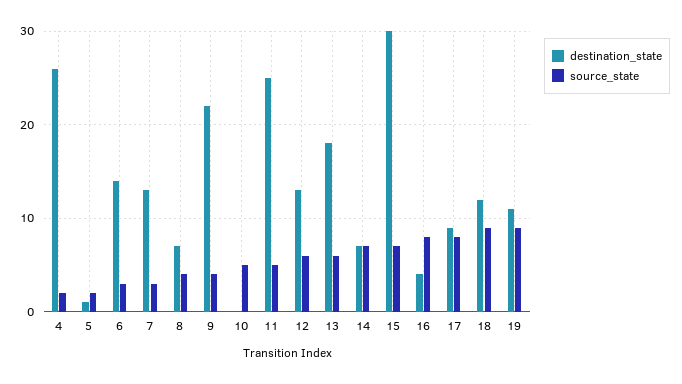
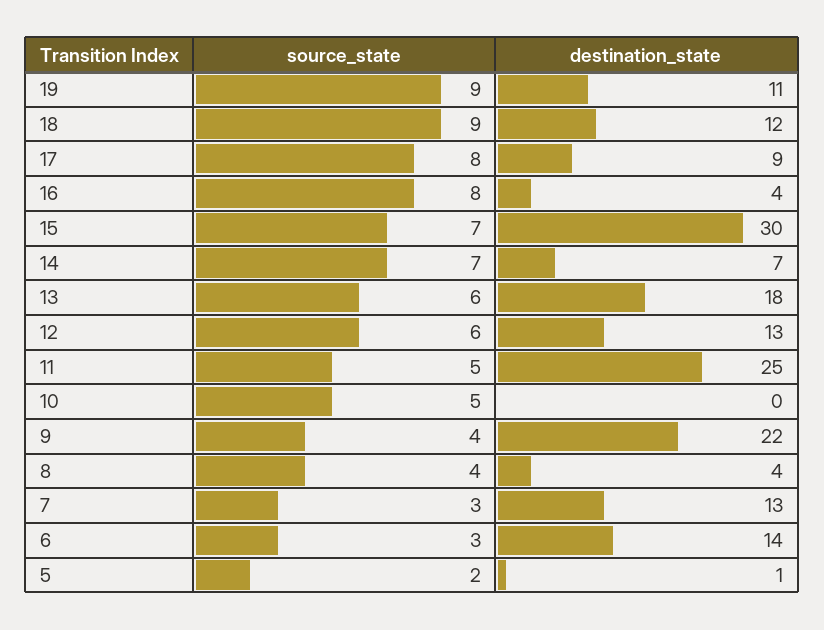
  {
    "destination_state": {
-     "4": 26,
      "5": 1,
      "6": 14,
      "7": 13,
-     "8": 7,
+     "8": 4,
      "9": 22,
      "10": 0,
      "11": 25,
      "12": 13,
      "13": 18,
      "14": 7,
      "15": 30,
      "16": 4,
      "17": 9,
      "18": 12,
      "19": 11
    },
    "source_state": {
-     "4": 2,
      "5": 2,
      "6": 3,
      "7": 3,
      "8": 4,
      "9": 4,
      "10": 5,
      "11": 5,
      "12": 6,
      "13": 6,
      "14": 7,
      "15": 7,
      "16": 8,
      "17": 8,
      "18": 9,
      "19": 9
    }
  }

